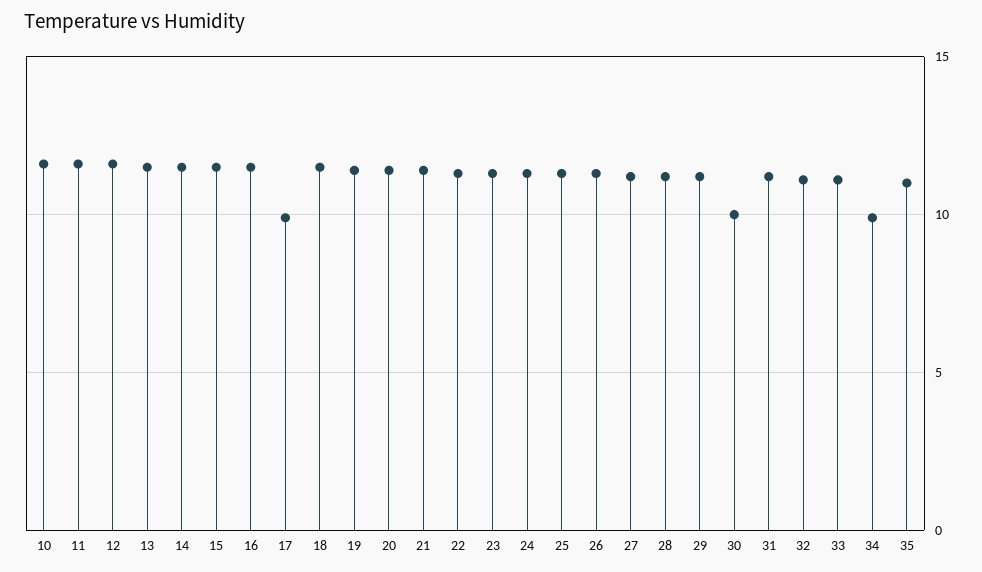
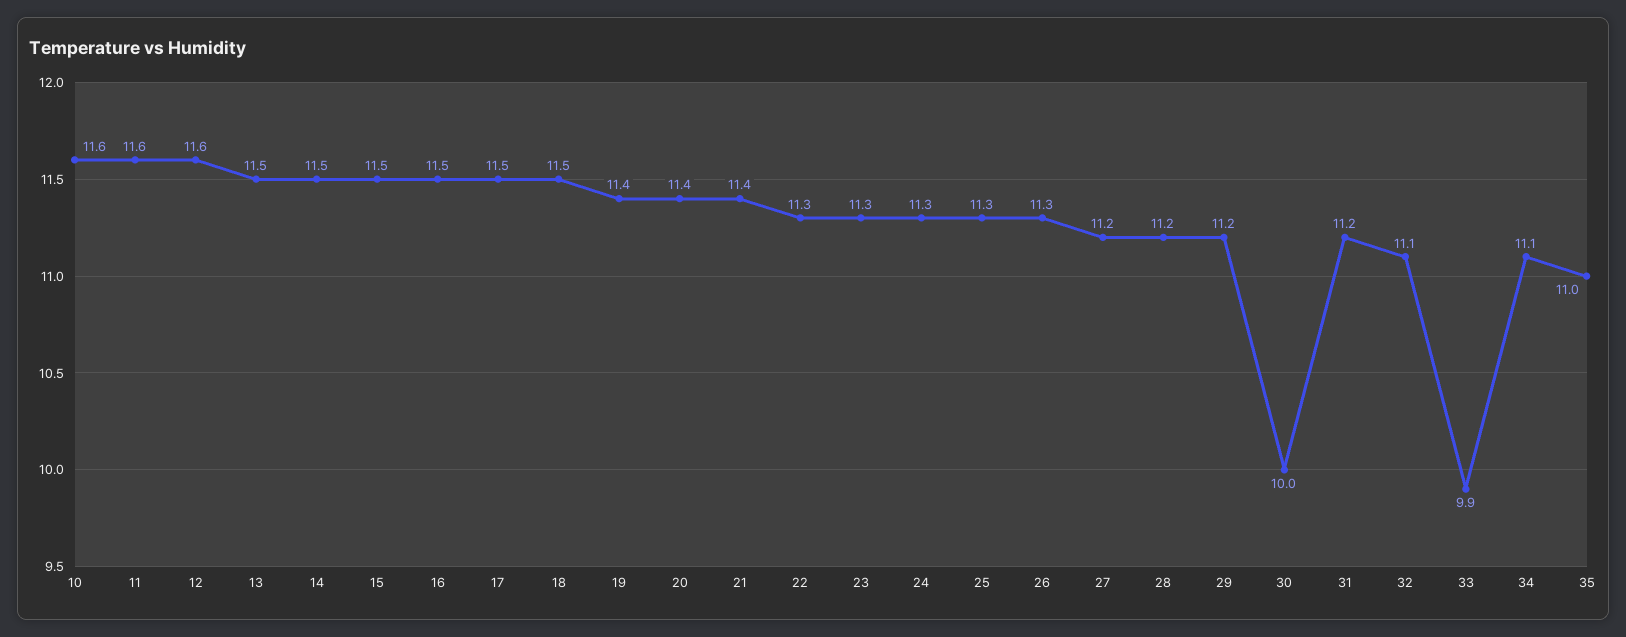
  {
    "10": 11.6,
    "11": 11.6,
    "12": 11.6,
    "13": 11.5,
    "14": 11.5,
    "15": 11.5,
    "16": 11.5,
-   "17": 10,
+   "17": 11.5,
    "18": 11.5,
    "19": 11.4,
    "20": 11.4,
    "21": 11.4,
    "22": 11.3,
    "23": 11.3,
    "24": 11.3,
    "25": 11.3,
    "26": 11.3,
    "27": 11.2,
    "28": 11.2,
    "29": 11.2,
    "30": 10,
    "31": 11.2,
    "32": 11.1,
-   "33": 11,
+   "33": 9.9,
-   "34": 10,
+   "34": 11.1,
    "35": 11
  }

